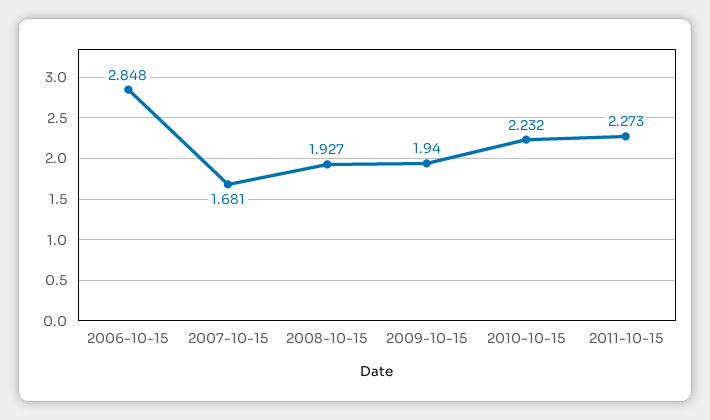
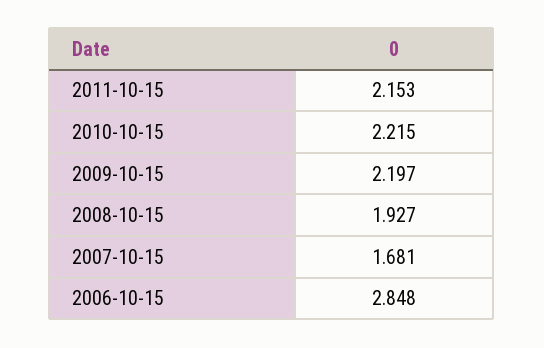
  {
    "2006-10-15": 2.848,
    "2007-10-15": 1.681,
    "2008-10-15": 1.927,
-   "2009-10-15": 1.94,
+   "2009-10-15": 2.197,
-   "2010-10-15": 2.232,
+   "2010-10-15": 2.215,
-   "2011-10-15": 2.273
+   "2011-10-15": 2.153
  }

